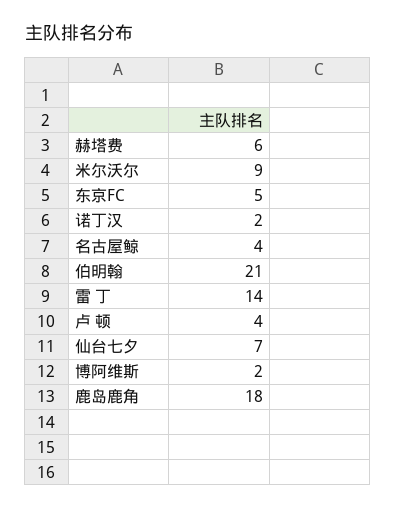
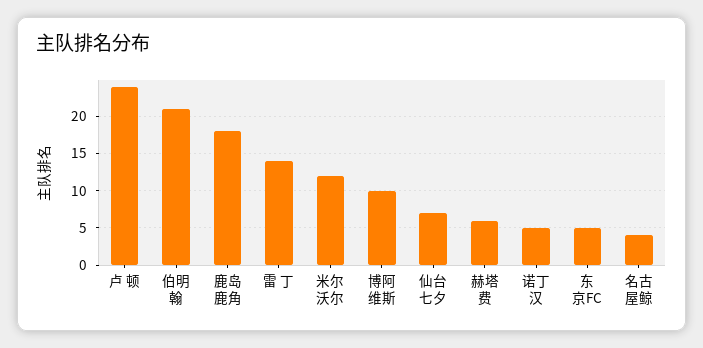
  {
    "赫塔费": 6,
-   "米尔沃尔": 9,
+   "米尔沃尔": 12,
    "东京FC": 5,
-   "诺丁汉": 2,
+   "诺丁汉": 5,
    "名古屋鲸": 4,
    "伯明翰": 21,
    "雷 丁": 14,
-   "卢 顿": 4,
+   "卢 顿": 24,
    "仙台七夕": 7,
-   "博阿维斯": 2,
+   "博阿维斯": 10,
    "鹿岛鹿角": 18
  }

